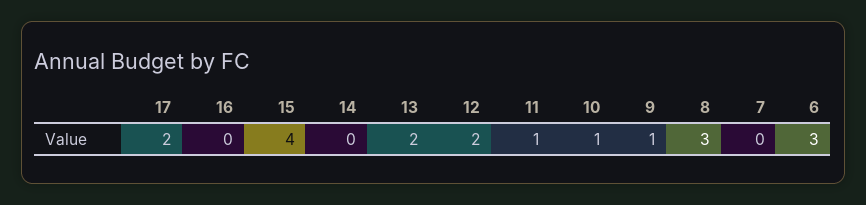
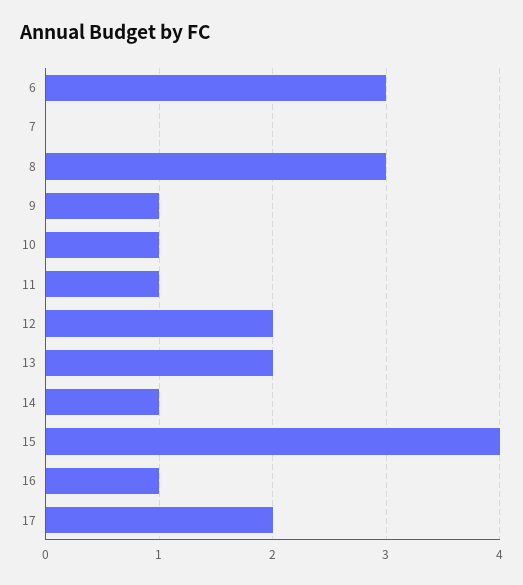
  {
    "17": 2,
-   "16": 0,
+   "16": 1,
    "15": 4,
-   "14": 0,
+   "14": 1,
    "13": 2,
    "12": 2,
    "11": 1,
    "10": 1,
    "9": 1,
    "8": 3,
    "7": 0,
    "6": 3
  }

